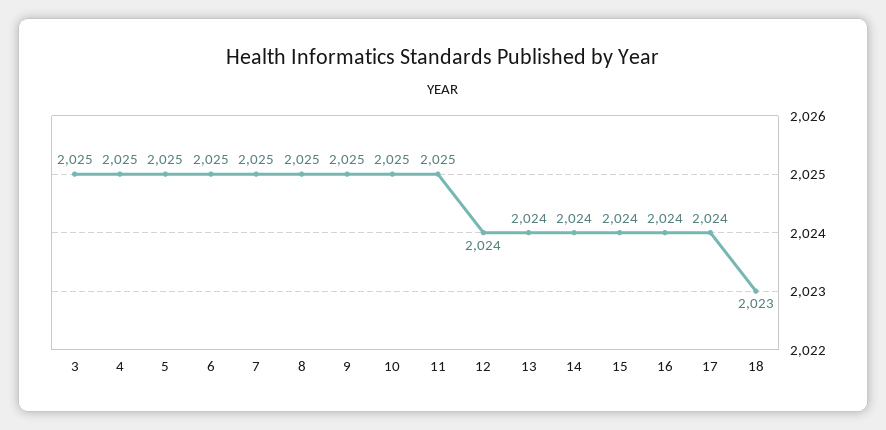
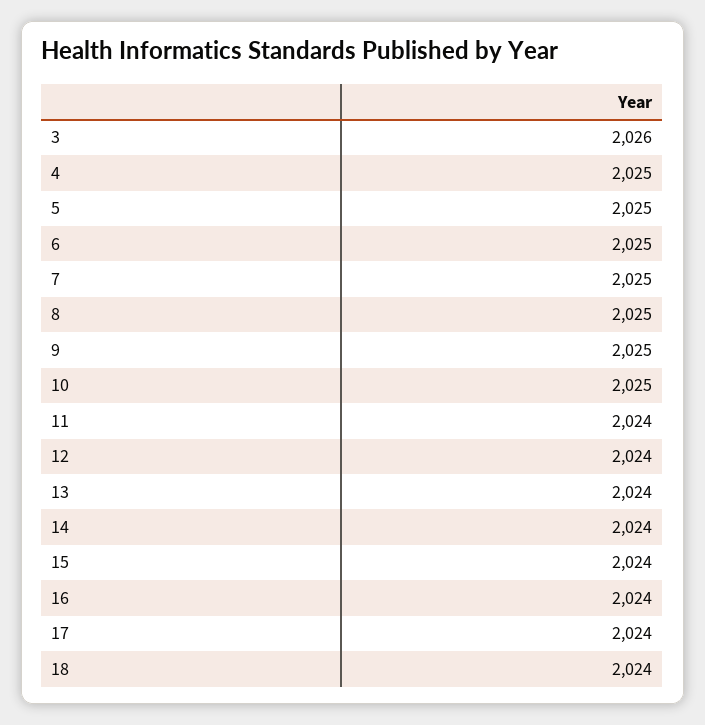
  {
-   "3": 2025,
+   "3": 2026,
    "4": 2025,
    "5": 2025,
    "6": 2025,
    "7": 2025,
    "8": 2025,
    "9": 2025,
    "10": 2025,
-   "11": 2025,
+   "11": 2024,
    "12": 2024,
    "13": 2024,
    "14": 2024,
    "15": 2024,
    "16": 2024,
    "17": 2024,
-   "18": 2023
+   "18": 2024
  }

